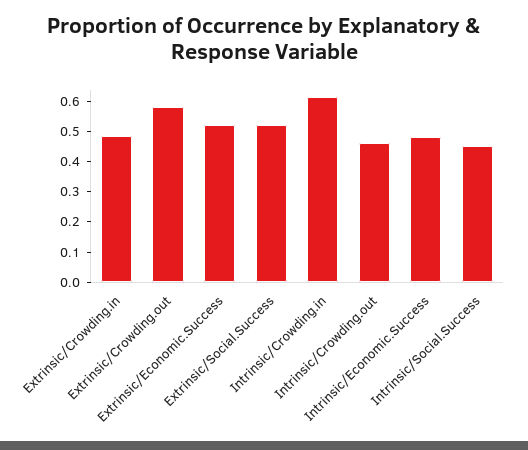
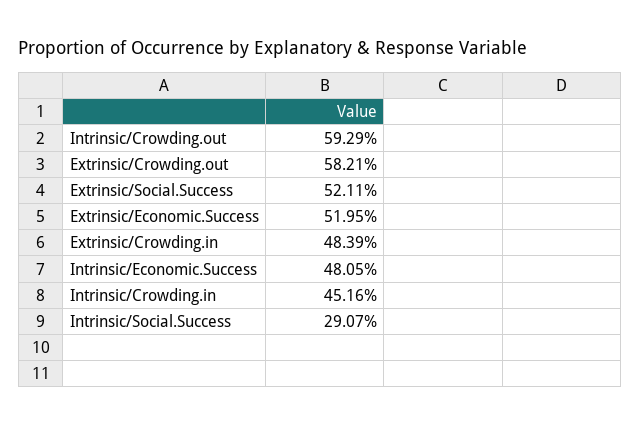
  {
    "Extrinsic/Crowding.in": 0.4839,
    "Extrinsic/Crowding.out": 0.5821,
    "Extrinsic/Economic.Success": 0.5195,
    "Extrinsic/Social.Success": 0.5211,
-   "Intrinsic/Crowding.in": 0.6,
+   "Intrinsic/Crowding.in": 0.4516,
-   "Intrinsic/Crowding.out": 0.45,
+   "Intrinsic/Crowding.out": 0.5929,
    "Intrinsic/Economic.Success": 0.4805,
-   "Intrinsic/Social.Success": 0.45
+   "Intrinsic/Social.Success": 0.2907
  }

